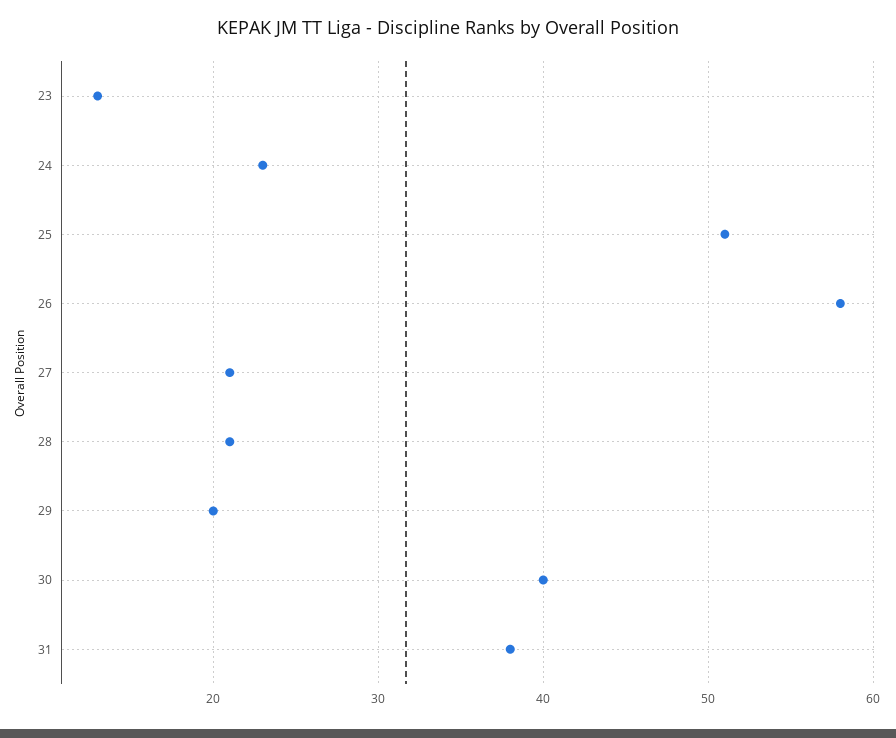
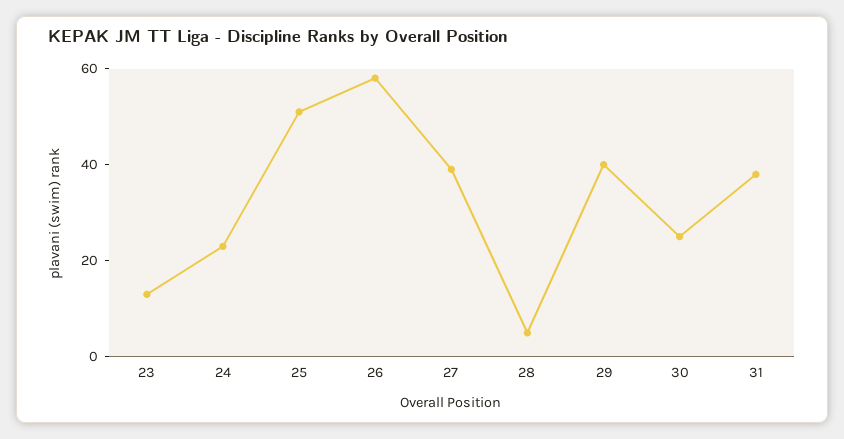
  {
    "23": 13,
    "24": 23,
    "25": 51,
    "26": 58,
-   "27": 21,
+   "27": 40,
-   "28": 21,
+   "28": 5,
-   "29": 20,
+   "29": 40,
-   "30": 40,
+   "30": 25,
    "31": 38
  }

